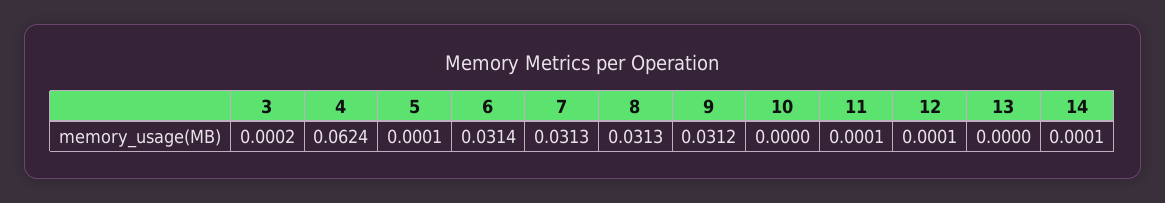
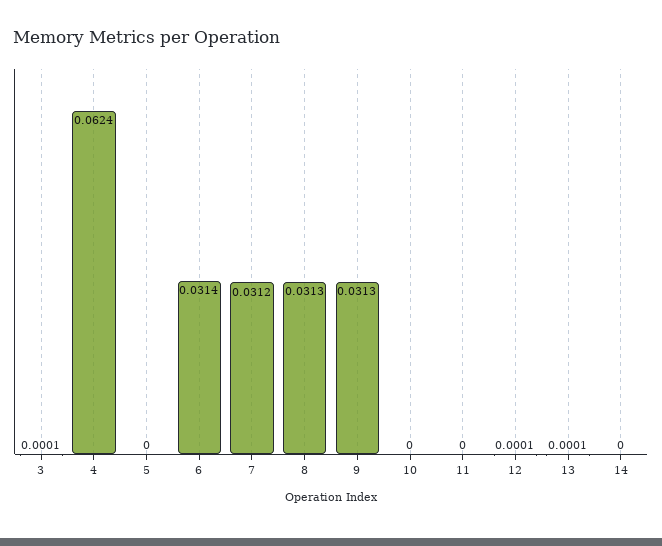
  {
-   "3": 0.0002,
+   "3": 0.0001,
    "4": 0.0624,
-   "5": 0.0001,
+   "5": 0,
    "6": 0.0314,
-   "7": 0.0313,
+   "7": 0.0312,
    "8": 0.0313,
-   "9": 0.0312,
+   "9": 0.0313,
    "10": 0,
-   "11": 0.0001,
+   "11": 0,
    "12": 0.0001,
-   "13": 0,
+   "13": 0.0001,
-   "14": 0.0001
+   "14": 0
  }

